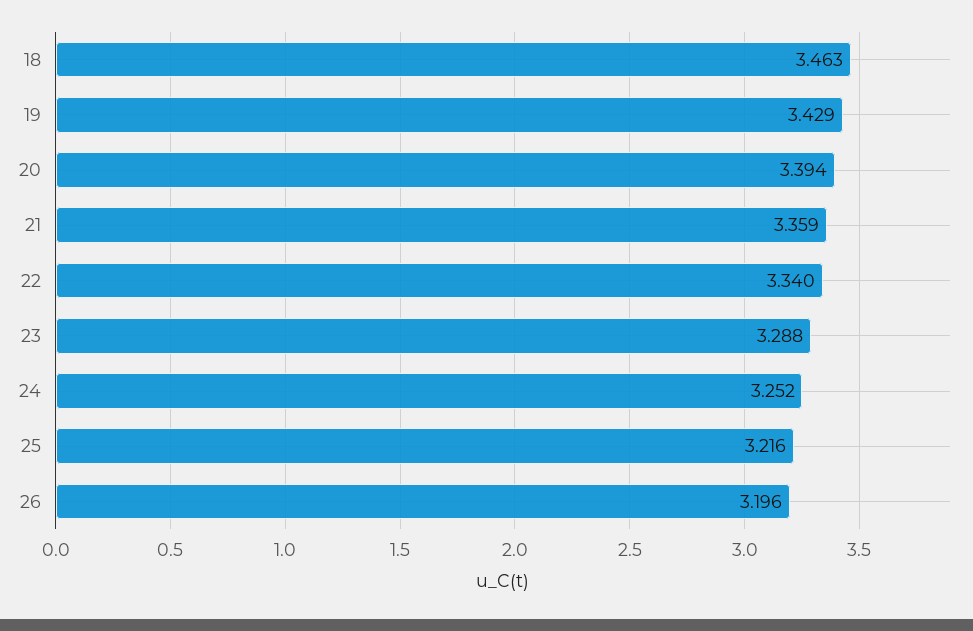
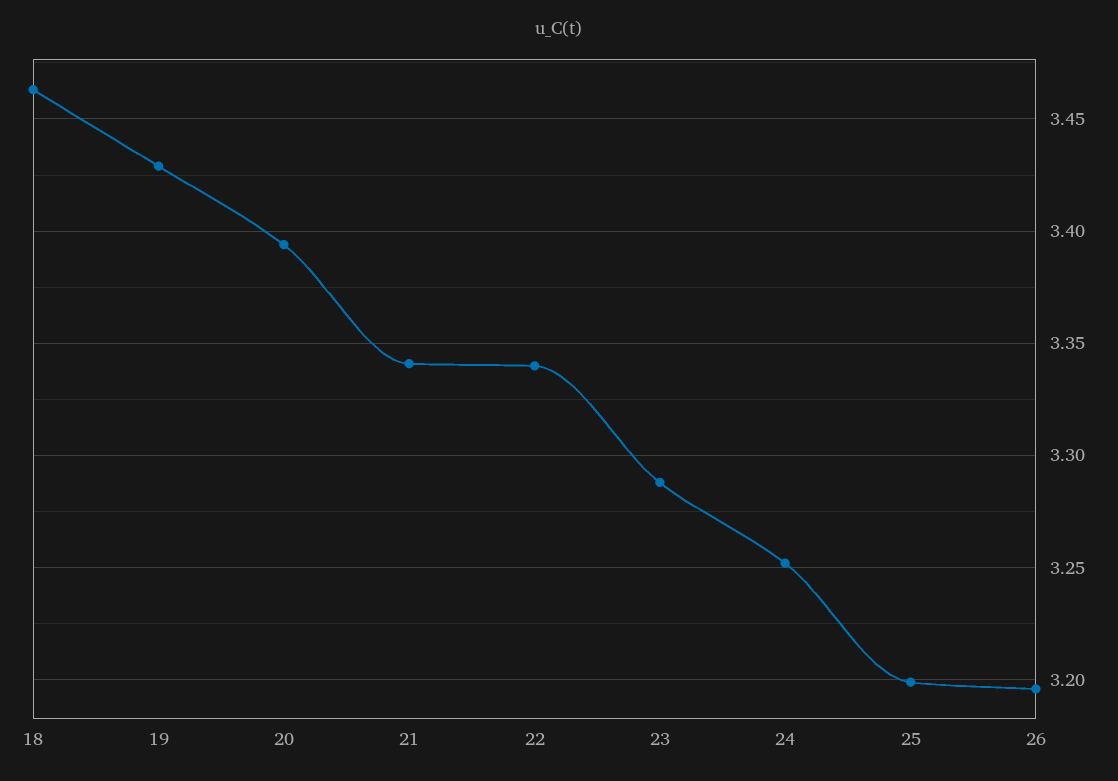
  {
    "18": 3.463,
    "19": 3.429,
    "20": 3.394,
-   "21": 3.359,
+   "21": 3.34,
    "22": 3.34,
    "23": 3.288,
    "24": 3.252,
-   "25": 3.216,
+   "25": 3.2,
    "26": 3.196
  }

